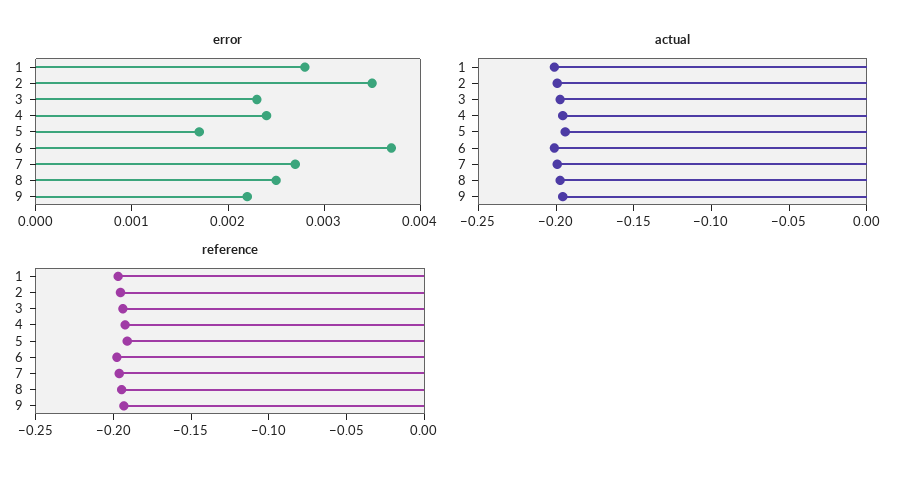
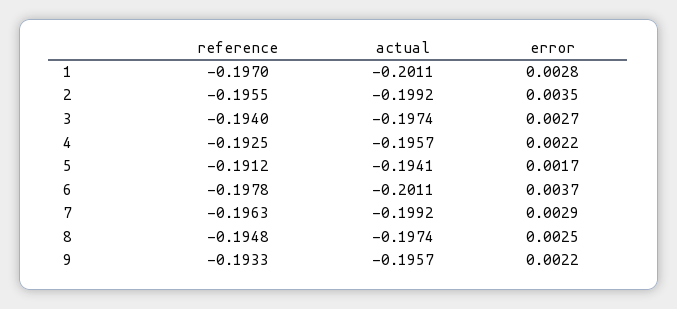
  {
    "error": {
      "1": 0.0028,
      "2": 0.0035,
-     "3": 0.0023,
+     "3": 0.0027,
-     "4": 0.0024,
+     "4": 0.0022,
      "5": 0.0017,
      "6": 0.0037,
-     "7": 0.0027,
+     "7": 0.0029,
      "8": 0.0025,
      "9": 0.0022
    },
    "actual": {
      "1": -0.2011,
      "2": -0.1992,
      "3": -0.1974,
      "4": -0.1957,
      "5": -0.1941,
      "6": -0.2011,
      "7": -0.1992,
      "8": -0.1974,
      "9": -0.1957
    },
    "reference": {
      "1": -0.197,
      "2": -0.1955,
      "3": -0.194,
      "4": -0.1925,
      "5": -0.1912,
      "6": -0.1978,
      "7": -0.1963,
      "8": -0.1948,
      "9": -0.1933
    }
  }

